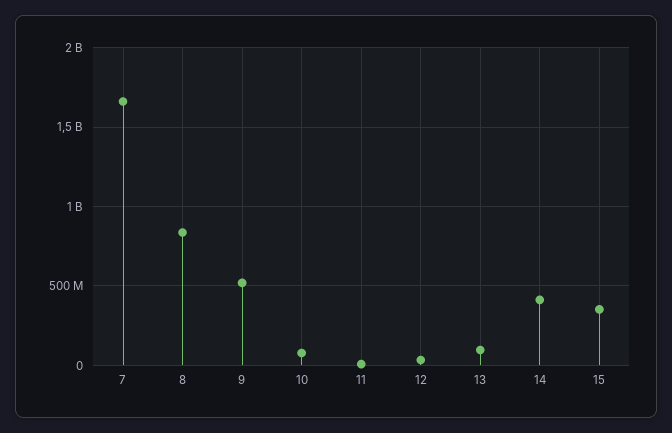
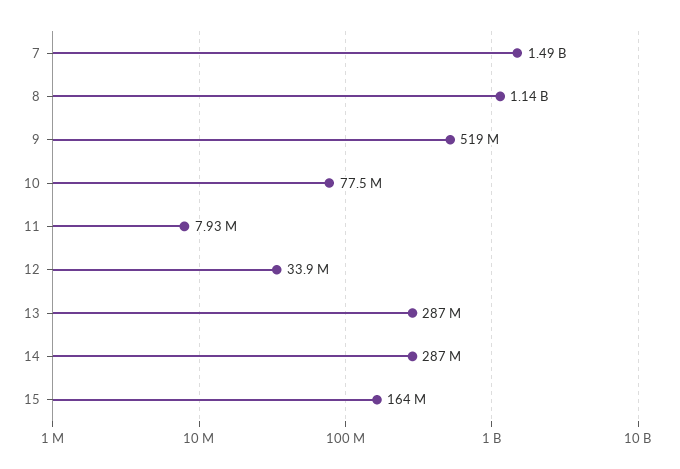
  {
-   "7": 1650000000,
+   "7": 1490000000,
-   "8": 850000000,
+   "8": 1140000000,
    "9": 519000000,
    "10": 77500000,
    "11": 7930000,
    "12": 33900000,
-   "13": 100000000,
+   "13": 287000000,
-   "14": 400000000,
+   "14": 287000000,
-   "15": 350000000
+   "15": 164000000
  }

